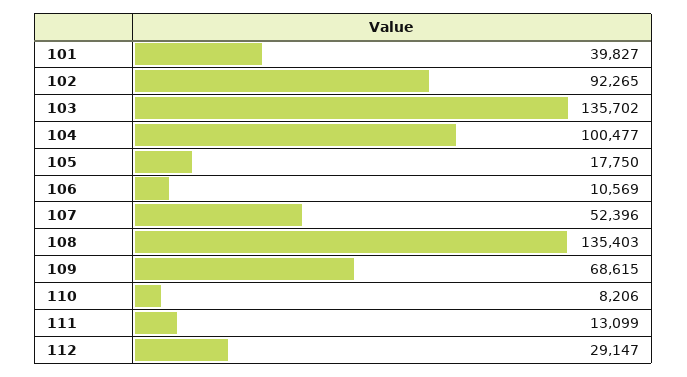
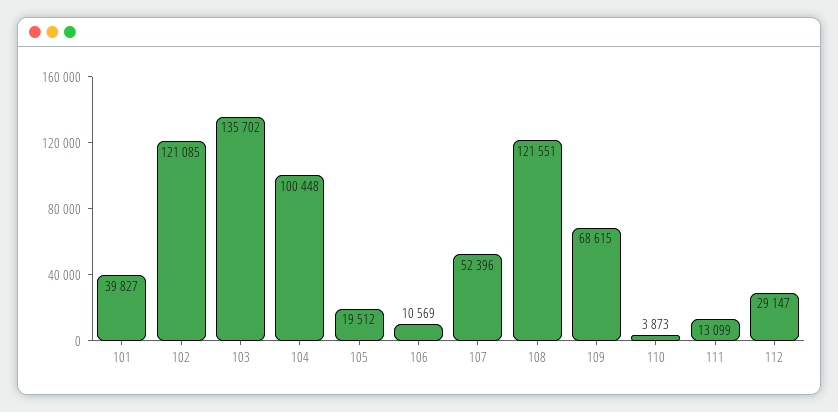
  {
    "101": 39827,
-   "102": 92265,
+   "102": 121085,
    "103": 135702,
-   "104": 100477,
+   "104": 100448,
-   "105": 17750,
+   "105": 19512,
    "106": 10569,
    "107": 52396,
-   "108": 135403,
+   "108": 121551,
    "109": 68615,
-   "110": 8206,
+   "110": 3873,
    "111": 13099,
    "112": 29147
  }

